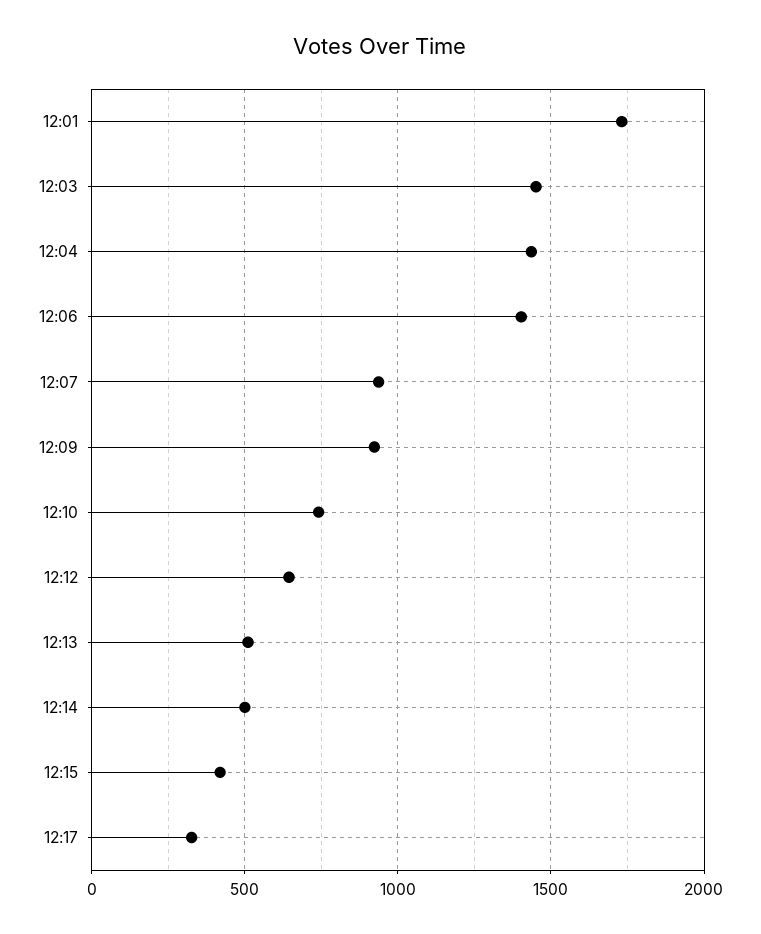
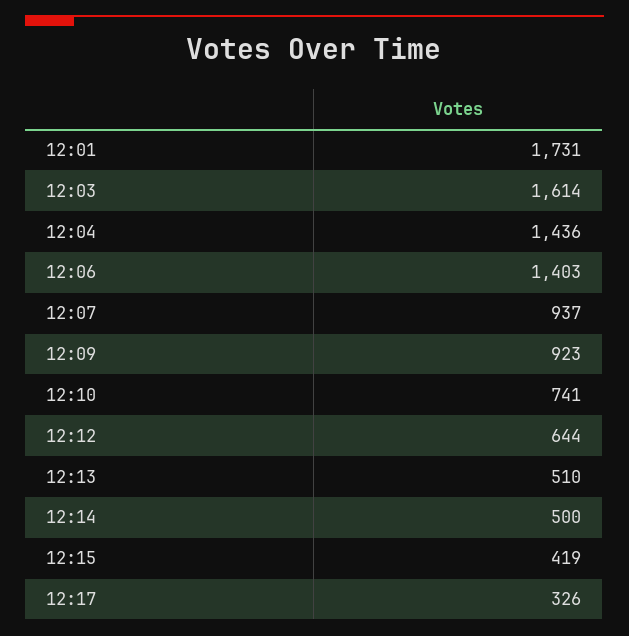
  {
    "12:01": 1731,
-   "12:03": 1450,
+   "12:03": 1614,
    "12:04": 1436,
    "12:06": 1403,
    "12:07": 937,
    "12:09": 923,
    "12:10": 741,
    "12:12": 644,
    "12:13": 510,
    "12:14": 500,
    "12:15": 419,
    "12:17": 326
  }

